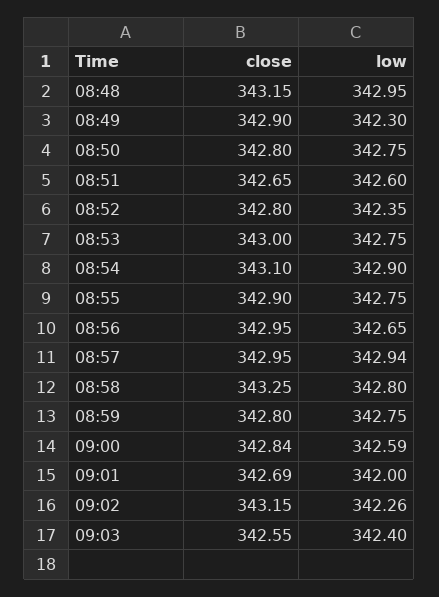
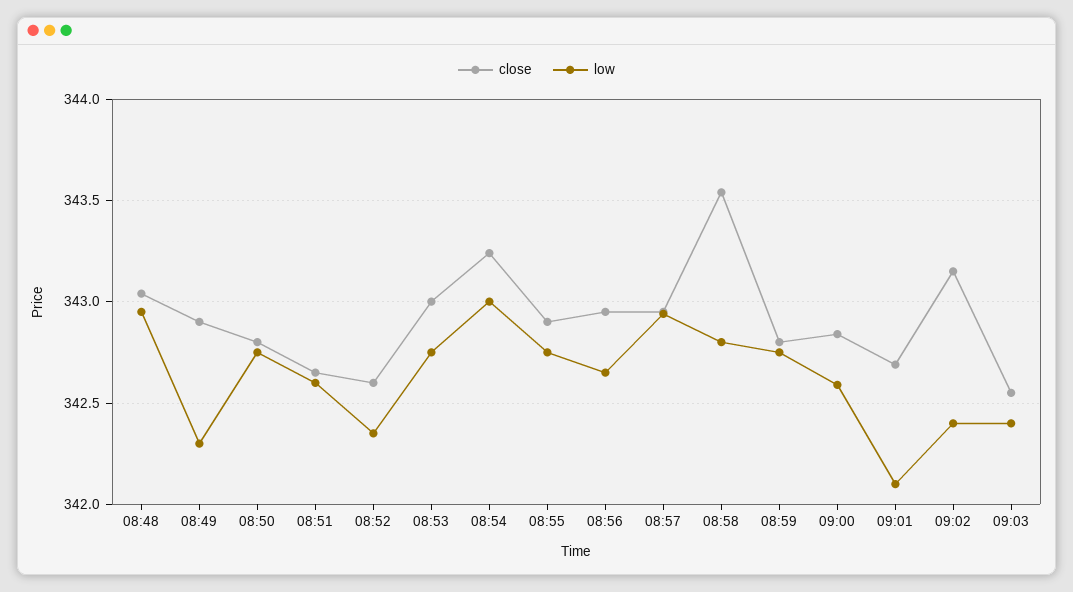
  {
    "close": {
-     "08:48": 343.15,
+     "08:48": 343.05,
      "08:49": 342.9,
      "08:50": 342.8,
      "08:51": 342.65,
-     "08:52": 342.8,
+     "08:52": 342.6,
      "08:53": 343,
-     "08:54": 343.1,
+     "08:54": 343.25,
      "08:55": 342.9,
      "08:56": 342.95,
      "08:57": 342.95,
-     "08:58": 343.25,
+     "08:58": 343.55,
      "08:59": 342.8,
      "09:00": 342.84,
      "09:01": 342.69,
      "09:02": 343.15,
      "09:03": 342.55
    },
    "low": {
      "08:48": 342.95,
      "08:49": 342.3,
      "08:50": 342.75,
      "08:51": 342.6,
      "08:52": 342.35,
      "08:53": 342.75,
-     "08:54": 342.9,
+     "08:54": 343,
      "08:55": 342.75,
      "08:56": 342.65,
      "08:57": 342.94,
      "08:58": 342.8,
      "08:59": 342.75,
      "09:00": 342.59,
-     "09:01": 342,
+     "09:01": 342.1,
-     "09:02": 342.26,
+     "09:02": 342.4,
      "09:03": 342.4
    }
  }

